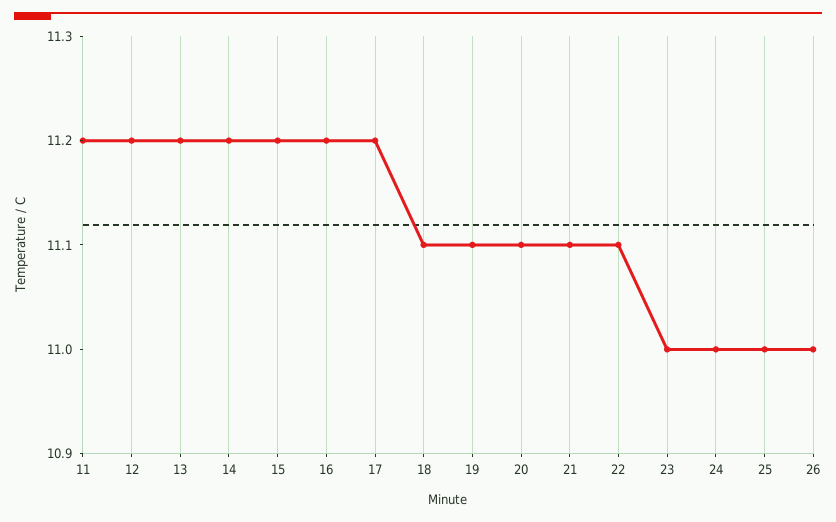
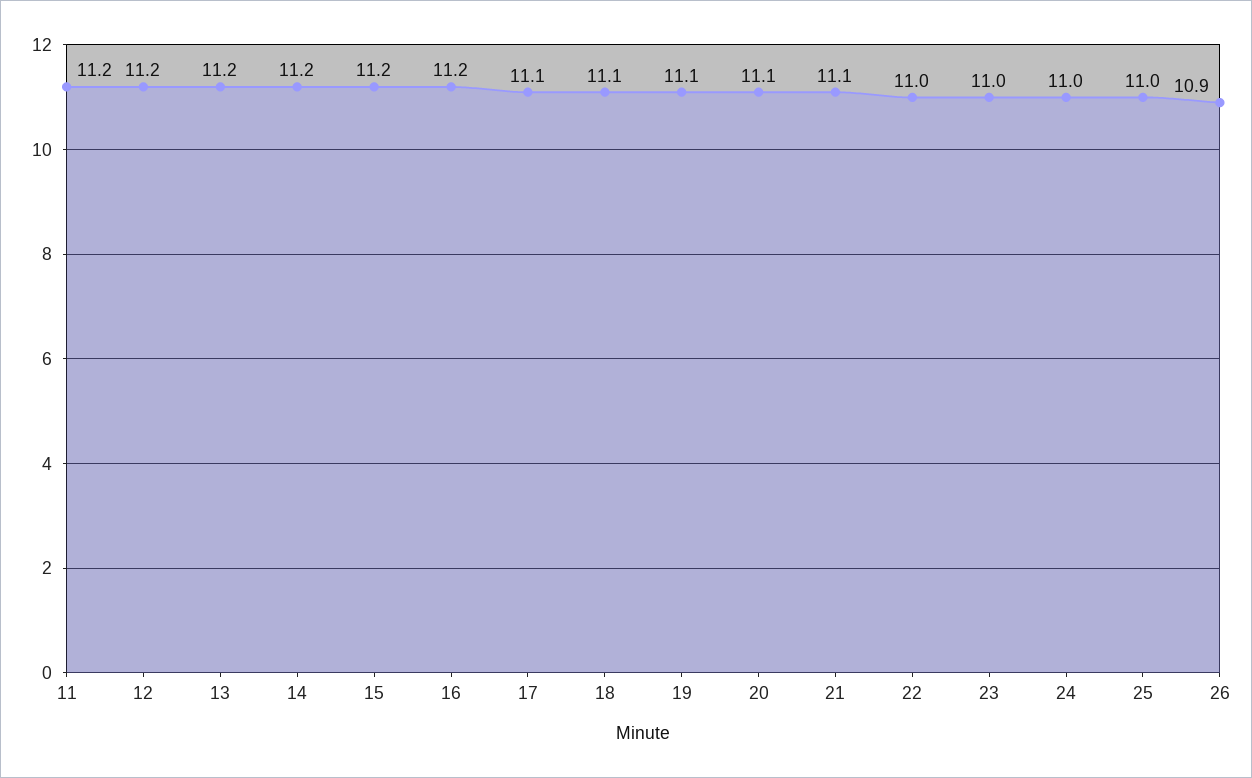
  {
    "11": 11.2,
    "12": 11.2,
    "13": 11.2,
    "14": 11.2,
    "15": 11.2,
    "16": 11.2,
-   "17": 11.2,
+   "17": 11.1,
    "18": 11.1,
    "19": 11.1,
    "20": 11.1,
    "21": 11.1,
-   "22": 11.1,
+   "22": 11,
    "23": 11,
    "24": 11,
    "25": 11,
-   "26": 11
+   "26": 10.9
  }

